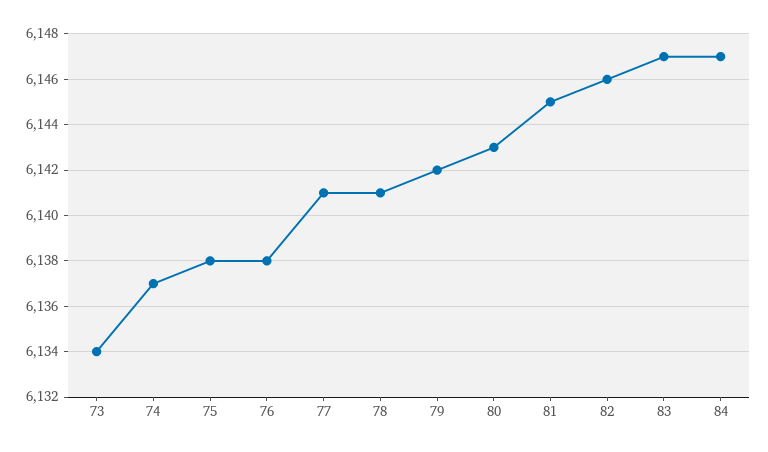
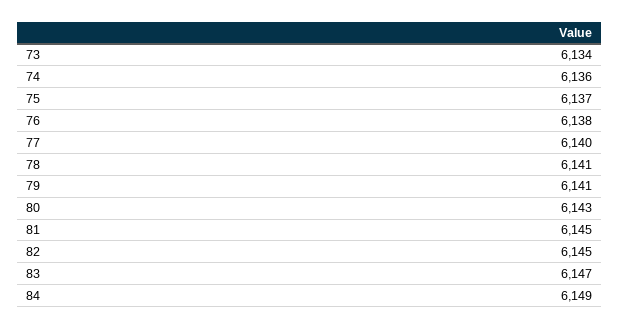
  {
    "73": 6134,
-   "74": 6137,
+   "74": 6136,
-   "75": 6138,
+   "75": 6137,
    "76": 6138,
-   "77": 6141,
+   "77": 6140,
    "78": 6141,
-   "79": 6142,
+   "79": 6141,
    "80": 6143,
    "81": 6145,
-   "82": 6146,
+   "82": 6145,
    "83": 6147,
-   "84": 6147
+   "84": 6149
  }

